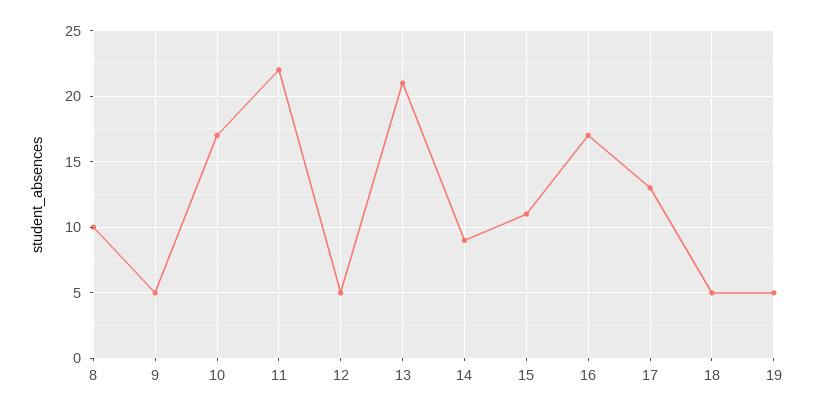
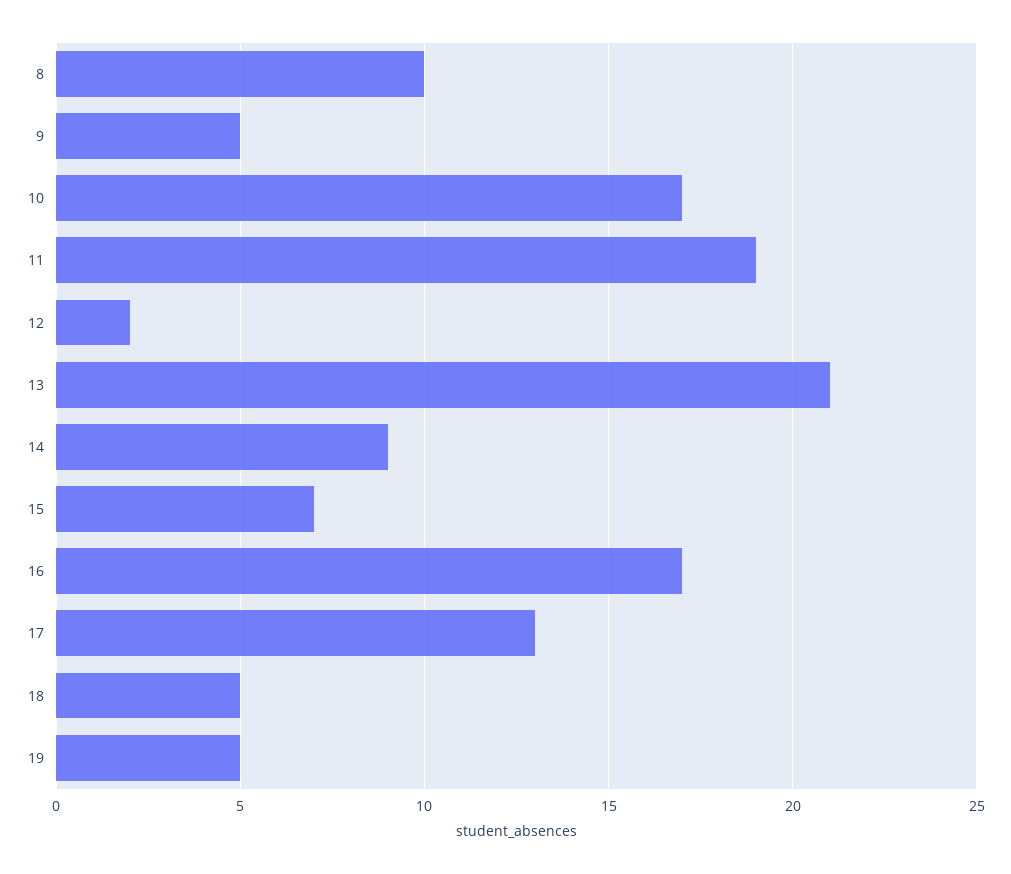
  {
    "8": 10,
    "9": 5,
    "10": 17,
-   "11": 22,
+   "11": 19,
-   "12": 5,
+   "12": 2,
    "13": 21,
    "14": 9,
-   "15": 11,
+   "15": 7,
    "16": 17,
    "17": 13,
    "18": 5,
    "19": 5
  }

